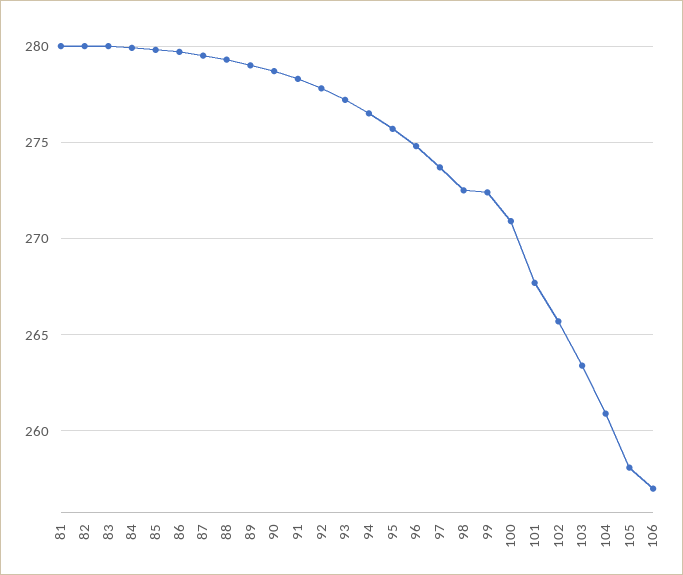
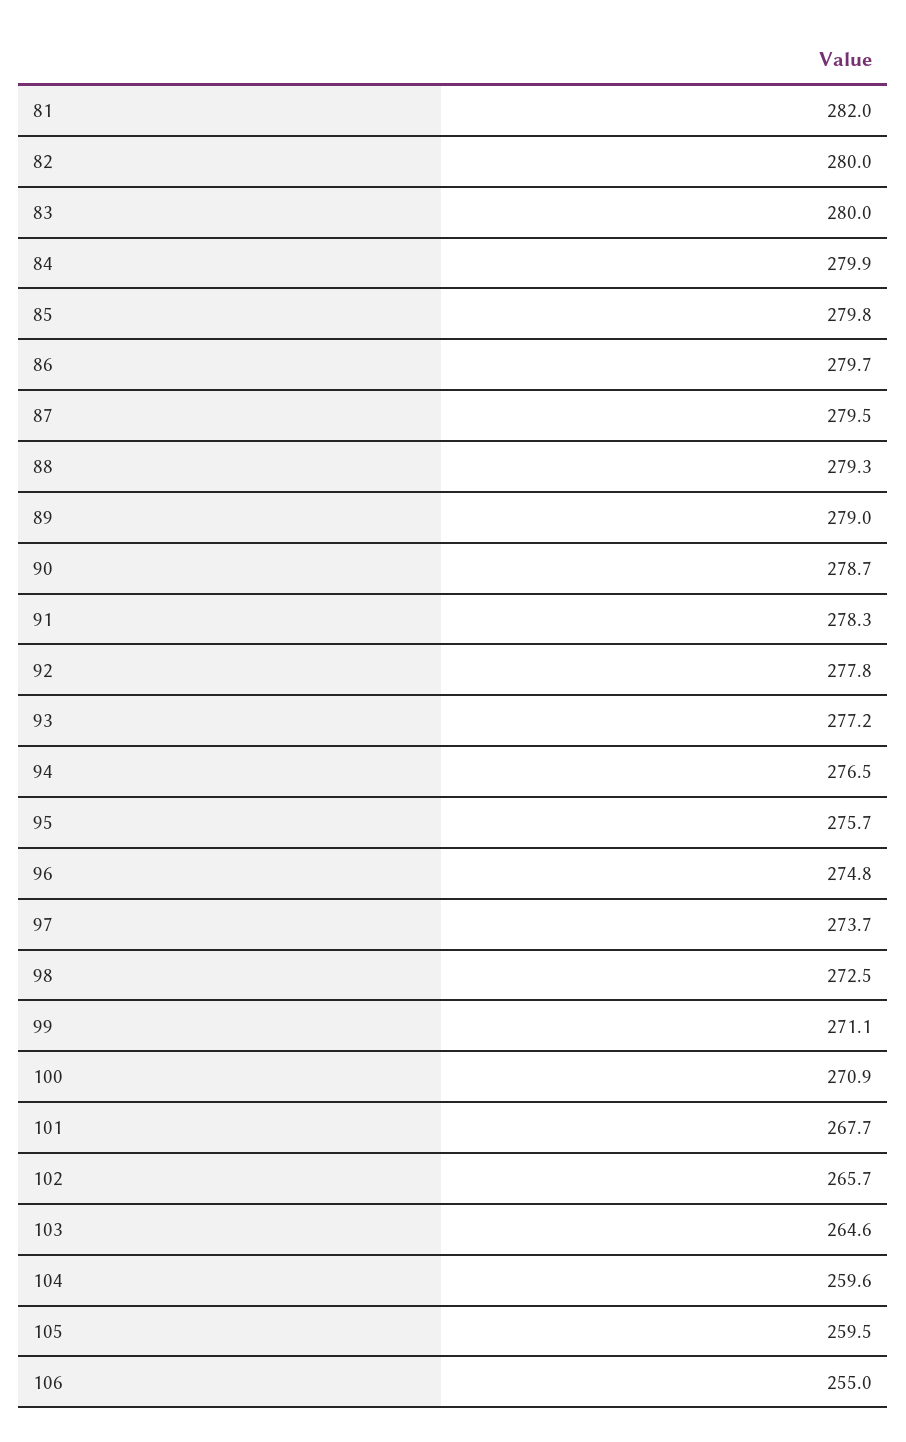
  {
-   "81": 280,
+   "81": 282,
    "82": 280,
    "83": 280,
    "84": 279.9,
    "85": 279.8,
    "86": 279.7,
    "87": 279.5,
    "88": 279.3,
    "89": 279,
    "90": 278.7,
    "91": 278.3,
    "92": 277.8,
    "93": 277.2,
    "94": 276.5,
    "95": 275.7,
    "96": 274.8,
    "97": 273.7,
    "98": 272.5,
-   "99": 272.5,
+   "99": 271.1,
    "100": 270.9,
    "101": 267.7,
    "102": 265.7,
-   "103": 263.5,
+   "103": 264.6,
-   "104": 261,
+   "104": 259.6,
-   "105": 258,
+   "105": 259.5,
-   "106": 257
+   "106": 255
  }

